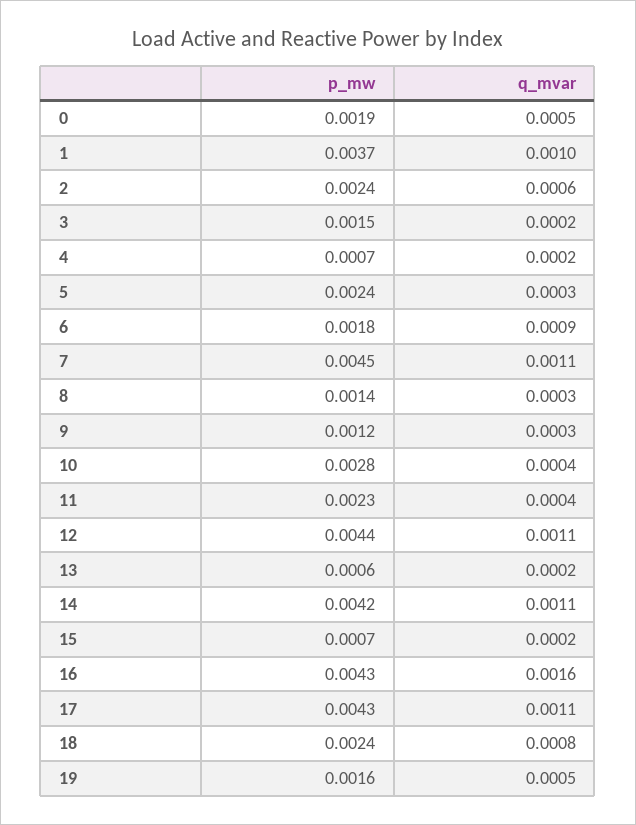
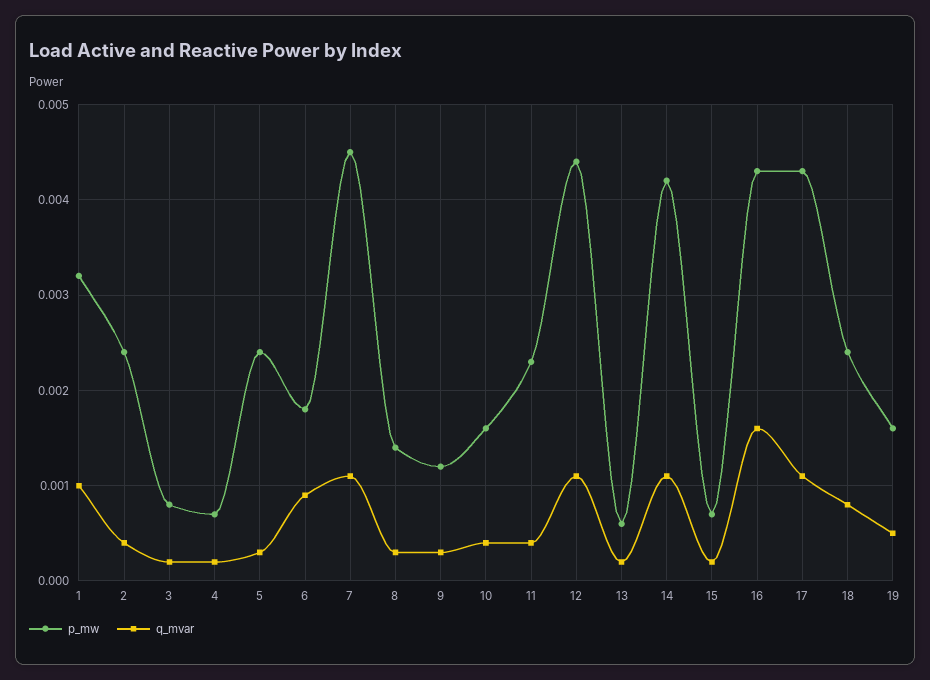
  {
    "p_mw": {
-     "0": 0.0019,
-     "1": 0.0037,
+     "1": 0.0032,
      "2": 0.0024,
-     "3": 0.0015,
+     "3": 0.0008,
      "4": 0.0007,
      "5": 0.0024,
      "6": 0.0018,
      "7": 0.0045,
      "8": 0.0014,
      "9": 0.0012,
-     "10": 0.0028,
+     "10": 0.0016,
      "11": 0.0023,
      "12": 0.0044,
      "13": 0.0006,
      "14": 0.0042,
      "15": 0.0007,
      "16": 0.0043,
      "17": 0.0043,
      "18": 0.0024,
      "19": 0.0016
    },
    "q_mvar": {
-     "0": 0.0005,
      "1": 0.001,
-     "2": 0.0006,
+     "2": 0.0004,
      "3": 0.0002,
      "4": 0.0002,
      "5": 0.0003,
      "6": 0.0009,
      "7": 0.0011,
      "8": 0.0003,
      "9": 0.0003,
      "10": 0.0004,
      "11": 0.0004,
      "12": 0.0011,
      "13": 0.0002,
      "14": 0.0011,
      "15": 0.0002,
      "16": 0.0016,
      "17": 0.0011,
      "18": 0.0008,
      "19": 0.0005
    }
  }

